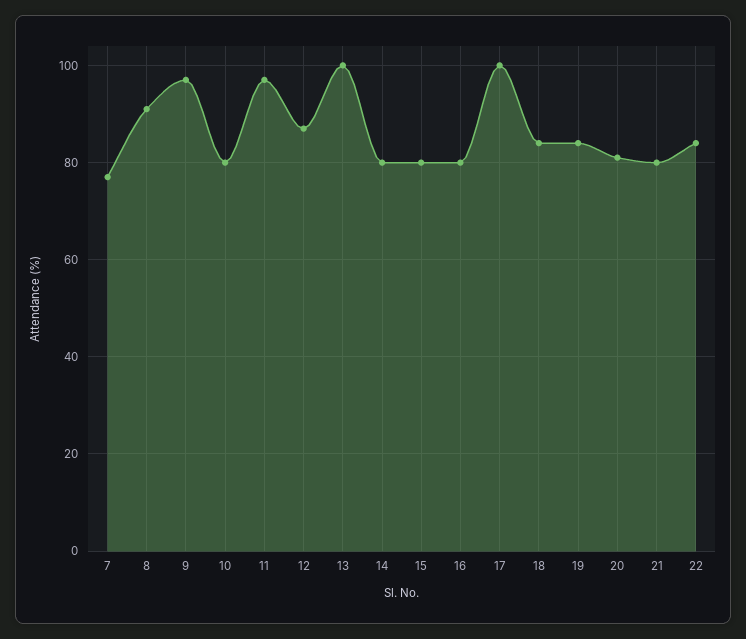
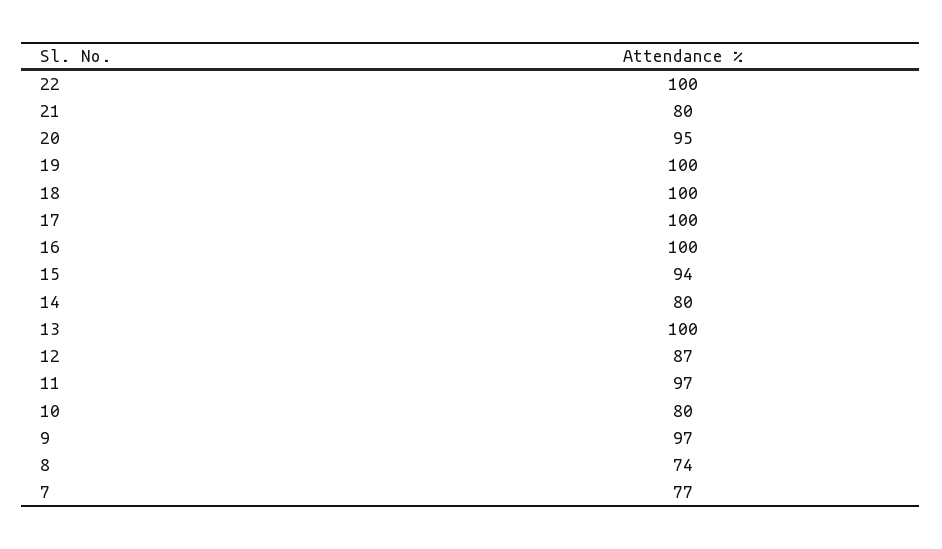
  {
    "7": 77,
-   "8": 90,
+   "8": 74,
    "9": 97,
    "10": 80,
    "11": 97,
    "12": 87,
    "13": 100,
    "14": 80,
-   "15": 80,
+   "15": 94,
-   "16": 80,
+   "16": 100,
    "17": 100,
-   "18": 85,
+   "18": 100,
-   "19": 85,
+   "19": 100,
-   "20": 80,
+   "20": 95,
    "21": 80,
-   "22": 85
+   "22": 100
  }

